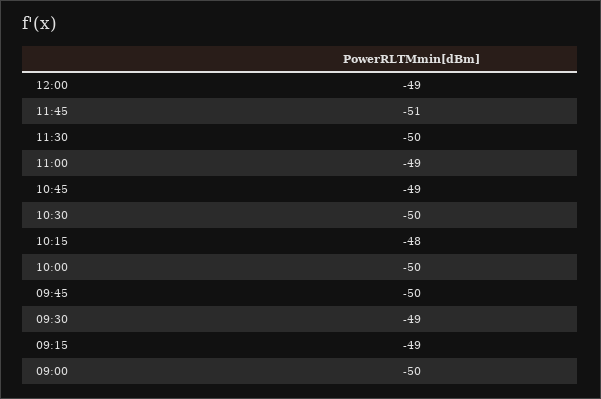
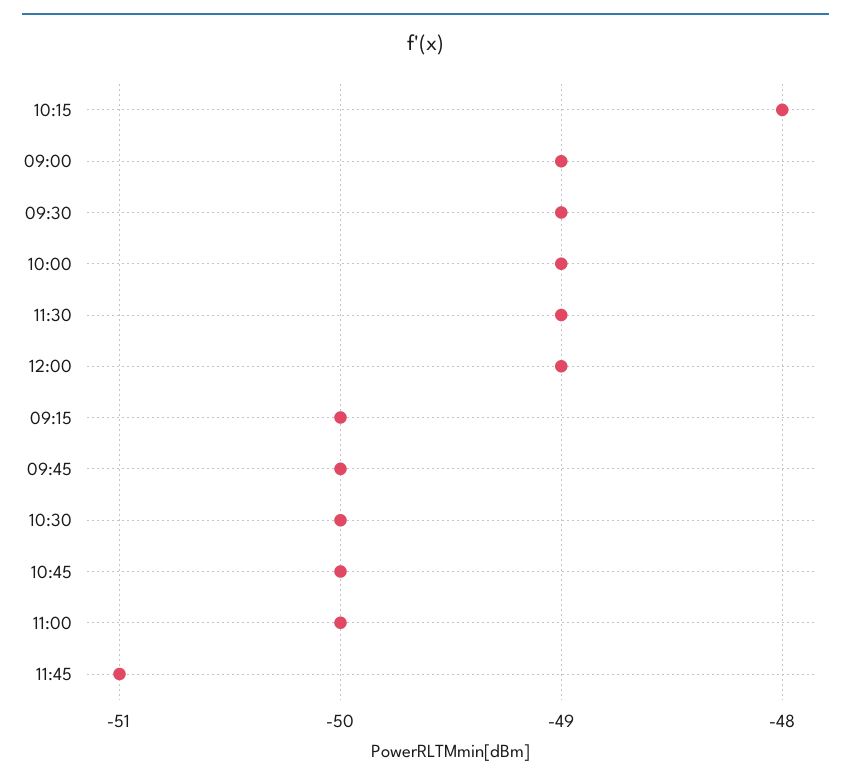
  {
    "12:00": -49,
    "11:45": -51,
-   "11:30": -50,
+   "11:30": -49,
-   "11:00": -49,
+   "11:00": -50,
-   "10:45": -49,
+   "10:45": -50,
    "10:30": -50,
    "10:15": -48,
-   "10:00": -50,
+   "10:00": -49,
    "09:45": -50,
    "09:30": -49,
-   "09:15": -49,
+   "09:15": -50,
-   "09:00": -50
+   "09:00": -49
  }

